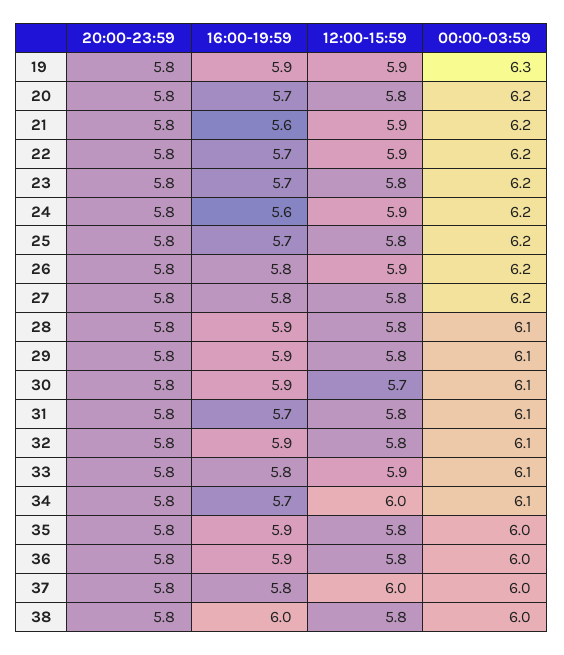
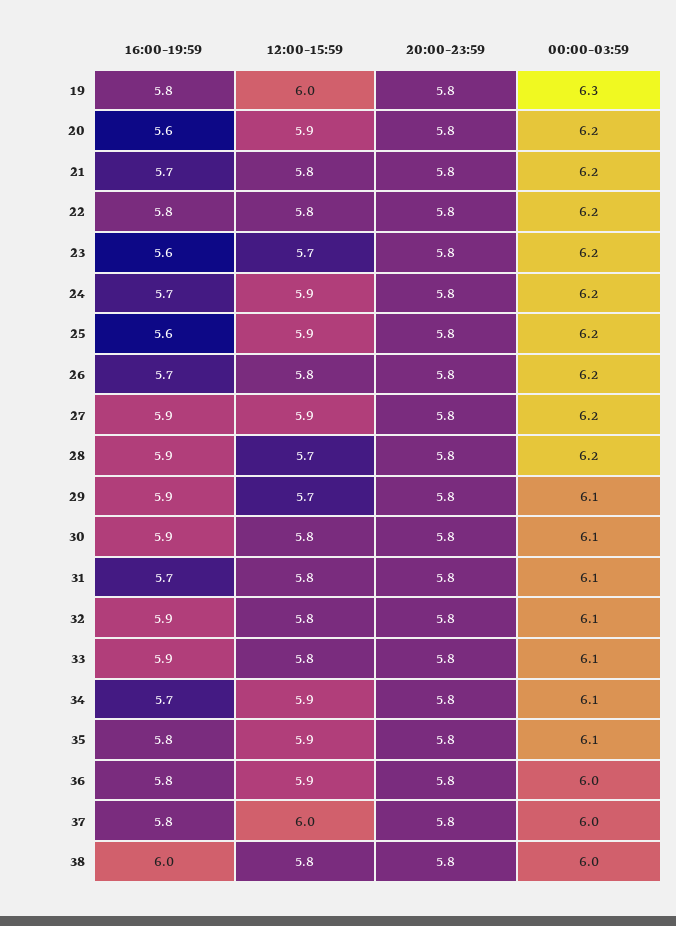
  {
    "20:00-23:59": {
      "19": 5.8,
      "20": 5.8,
      "21": 5.8,
      "22": 5.8,
      "23": 5.8,
      "24": 5.8,
      "25": 5.8,
      "26": 5.8,
      "27": 5.8,
      "28": 5.8,
      "29": 5.8,
      "30": 5.8,
      "31": 5.8,
      "32": 5.8,
      "33": 5.8,
      "34": 5.8,
      "35": 5.8,
      "36": 5.8,
      "37": 5.8,
      "38": 5.8
    },
    "16:00-19:59": {
-     "19": 5.9,
+     "19": 5.8,
-     "20": 5.7,
+     "20": 5.6,
-     "21": 5.6,
+     "21": 5.7,
-     "22": 5.7,
+     "22": 5.8,
-     "23": 5.7,
+     "23": 5.6,
-     "24": 5.6,
+     "24": 5.7,
-     "25": 5.7,
+     "25": 5.6,
-     "26": 5.8,
+     "26": 5.7,
-     "27": 5.8,
+     "27": 5.9,
      "28": 5.9,
      "29": 5.9,
      "30": 5.9,
      "31": 5.7,
      "32": 5.9,
-     "33": 5.8,
+     "33": 5.9,
      "34": 5.7,
-     "35": 5.9,
+     "35": 5.8,
-     "36": 5.9,
+     "36": 5.8,
      "37": 5.8,
      "38": 6
    },
    "12:00-15:59": {
-     "19": 5.9,
+     "19": 6,
-     "20": 5.8,
+     "20": 5.9,
-     "21": 5.9,
+     "21": 5.8,
-     "22": 5.9,
+     "22": 5.8,
-     "23": 5.8,
+     "23": 5.7,
      "24": 5.9,
-     "25": 5.8,
+     "25": 5.9,
-     "26": 5.9,
+     "26": 5.8,
-     "27": 5.8,
+     "27": 5.9,
-     "28": 5.8,
+     "28": 5.7,
-     "29": 5.8,
+     "29": 5.7,
-     "30": 5.7,
+     "30": 5.8,
      "31": 5.8,
      "32": 5.8,
-     "33": 5.9,
+     "33": 5.8,
-     "34": 6,
+     "34": 5.9,
-     "35": 5.8,
+     "35": 5.9,
-     "36": 5.8,
+     "36": 5.9,
      "37": 6,
      "38": 5.8
    },
    "00:00-03:59": {
      "19": 6.3,
      "20": 6.2,
      "21": 6.2,
      "22": 6.2,
      "23": 6.2,
      "24": 6.2,
      "25": 6.2,
      "26": 6.2,
      "27": 6.2,
-     "28": 6.1,
+     "28": 6.2,
      "29": 6.1,
      "30": 6.1,
      "31": 6.1,
      "32": 6.1,
      "33": 6.1,
      "34": 6.1,
-     "35": 6,
+     "35": 6.1,
      "36": 6,
      "37": 6,
      "38": 6
    }
  }

